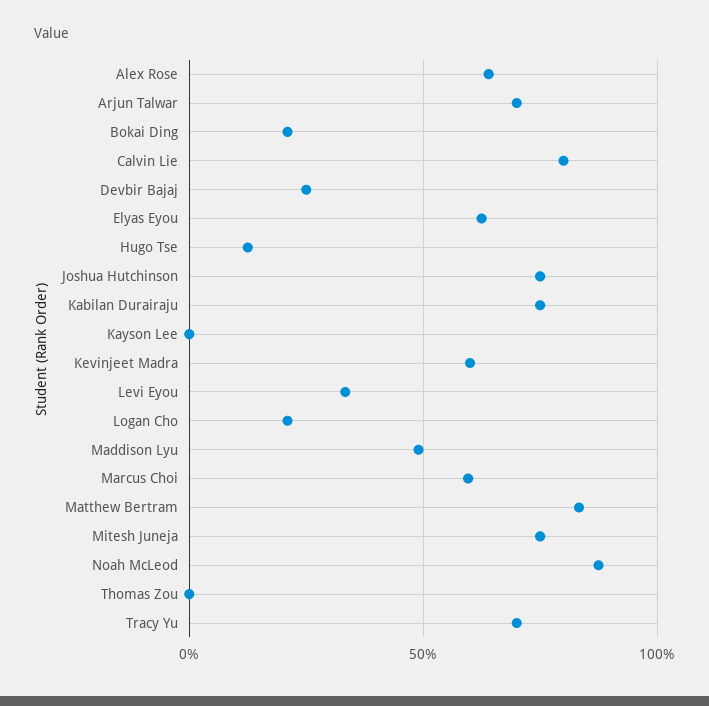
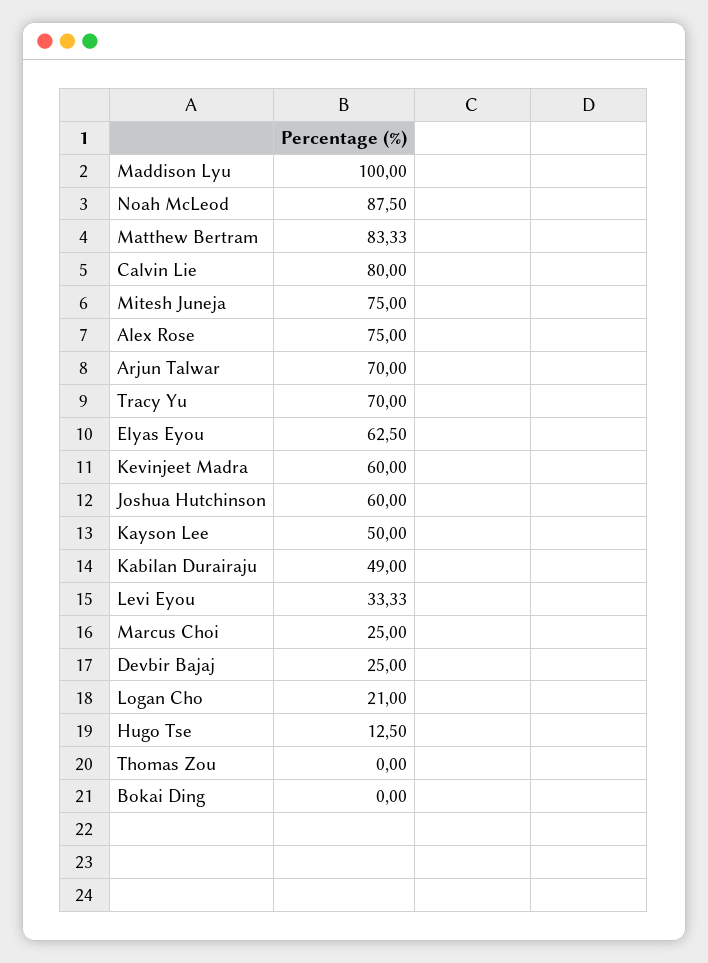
  {
-   "Alex Rose": 65,
+   "Alex Rose": 75,
    "Arjun Talwar": 70,
-   "Bokai Ding": 20,
+   "Bokai Ding": 0,
    "Calvin Lie": 80,
    "Devbir Bajaj": 25,
    "Elyas Eyou": 62.5,
    "Hugo Tse": 12.5,
-   "Joshua Hutchinson": 75,
+   "Joshua Hutchinson": 60,
-   "Kabilan Durairaju": 75,
+   "Kabilan Durairaju": 49,
-   "Kayson Lee": 0,
+   "Kayson Lee": 50,
    "Kevinjeet Madra": 60,
    "Levi Eyou": 33.33,
    "Logan Cho": 21,
-   "Maddison Lyu": 50,
+   "Maddison Lyu": 100,
-   "Marcus Choi": 60,
+   "Marcus Choi": 25,
    "Matthew Bertram": 83.33,
    "Mitesh Juneja": 75,
    "Noah McLeod": 87.5,
    "Thomas Zou": 0,
    "Tracy Yu": 70
  }

